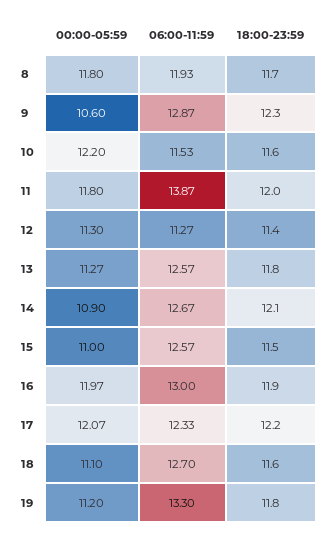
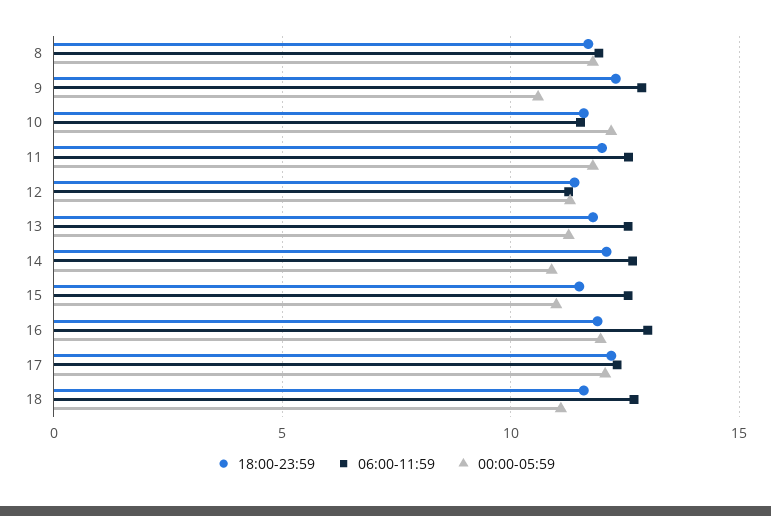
  {
    "00:00-05:59": {
      "8": 11.8,
      "9": 10.6,
      "10": 12.2,
      "11": 11.8,
      "12": 11.3,
      "13": 11.27,
      "14": 10.9,
      "15": 11,
      "16": 11.97,
      "17": 12.07,
-     "18": 11.1,
+     "18": 11.1
-     "19": 11.2
    },
    "06:00-11:59": {
      "8": 11.93,
      "9": 12.87,
      "10": 11.53,
-     "11": 13.87,
+     "11": 12.5,
      "12": 11.27,
      "13": 12.57,
      "14": 12.67,
      "15": 12.57,
      "16": 13,
      "17": 12.33,
-     "18": 12.7,
+     "18": 12.7
-     "19": 13.3
    },
    "18:00-23:59": {
      "8": 11.7,
      "9": 12.3,
      "10": 11.6,
      "11": 12,
      "12": 11.4,
      "13": 11.8,
      "14": 12.1,
      "15": 11.5,
      "16": 11.9,
      "17": 12.2,
-     "18": 11.6,
+     "18": 11.6
-     "19": 11.8
    }
  }

